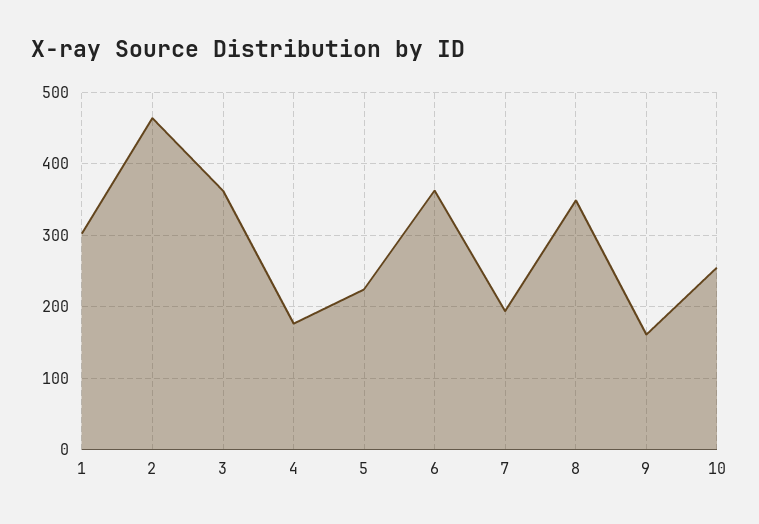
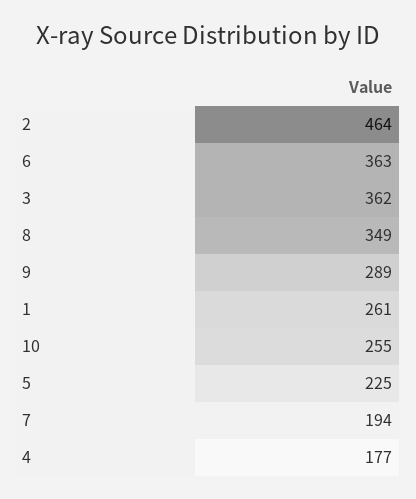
  {
-   "1": 300,
+   "1": 261,
    "2": 464,
    "3": 362,
    "4": 177,
    "5": 225,
    "6": 363,
    "7": 194,
    "8": 349,
-   "9": 160,
+   "9": 289,
    "10": 255
  }

